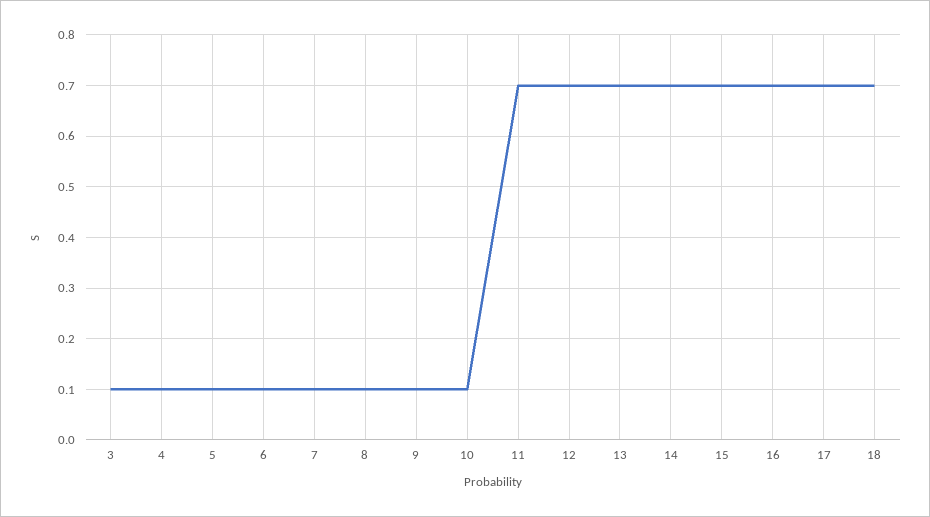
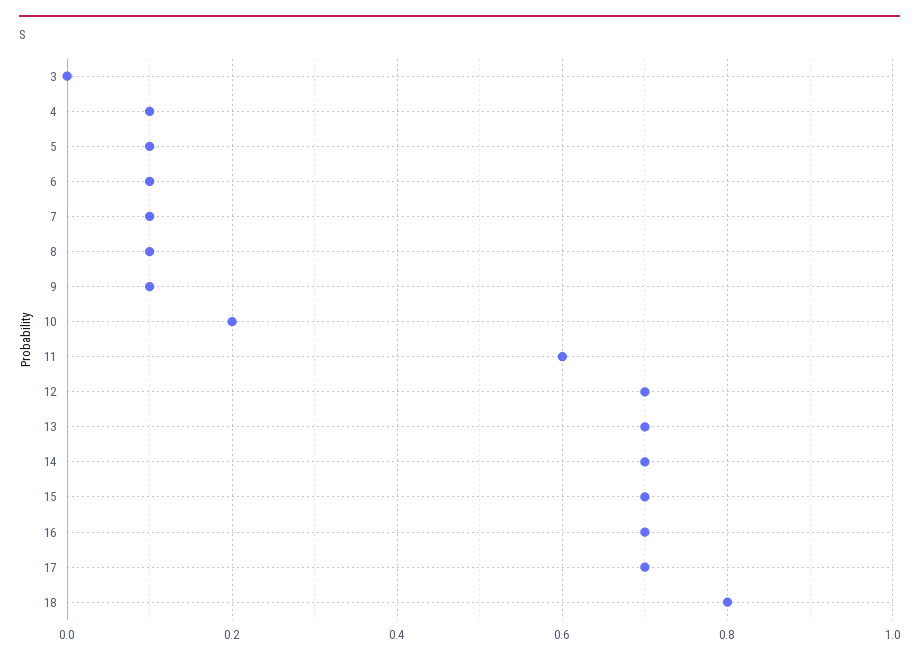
  {
-   "3": 0.1,
+   "3": 0,
    "4": 0.1,
    "5": 0.1,
    "6": 0.1,
    "7": 0.1,
    "8": 0.1,
    "9": 0.1,
-   "10": 0.1,
+   "10": 0.2,
-   "11": 0.7,
+   "11": 0.6,
    "12": 0.7,
    "13": 0.7,
    "14": 0.7,
    "15": 0.7,
    "16": 0.7,
    "17": 0.7,
-   "18": 0.7
+   "18": 0.8
  }

